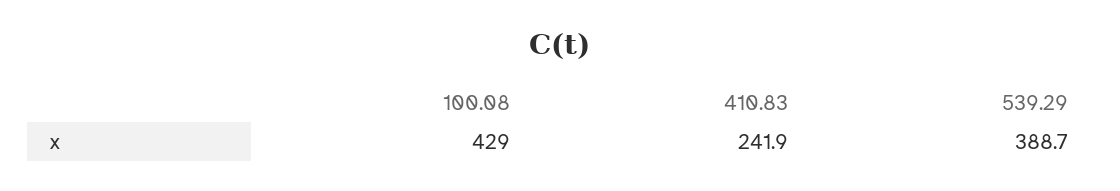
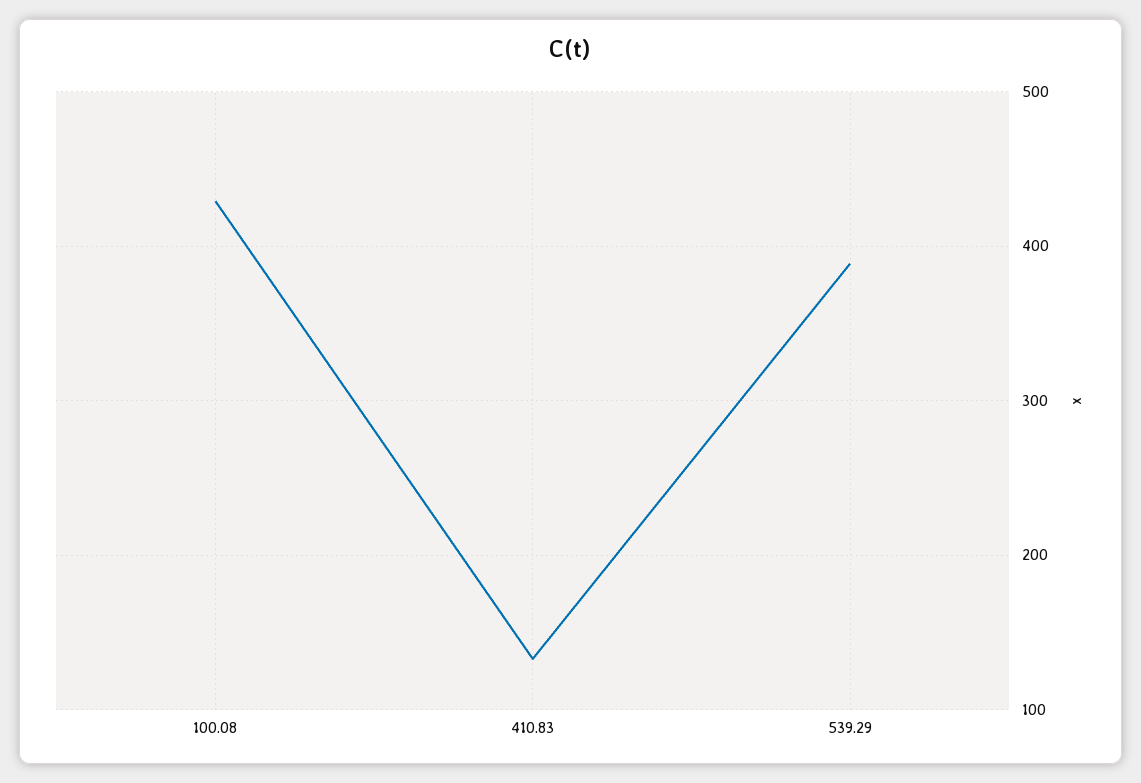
  {
    "100.08": 429,
-   "410.83": 241.9,
+   "410.83": 130,
    "539.29": 388.7
  }

